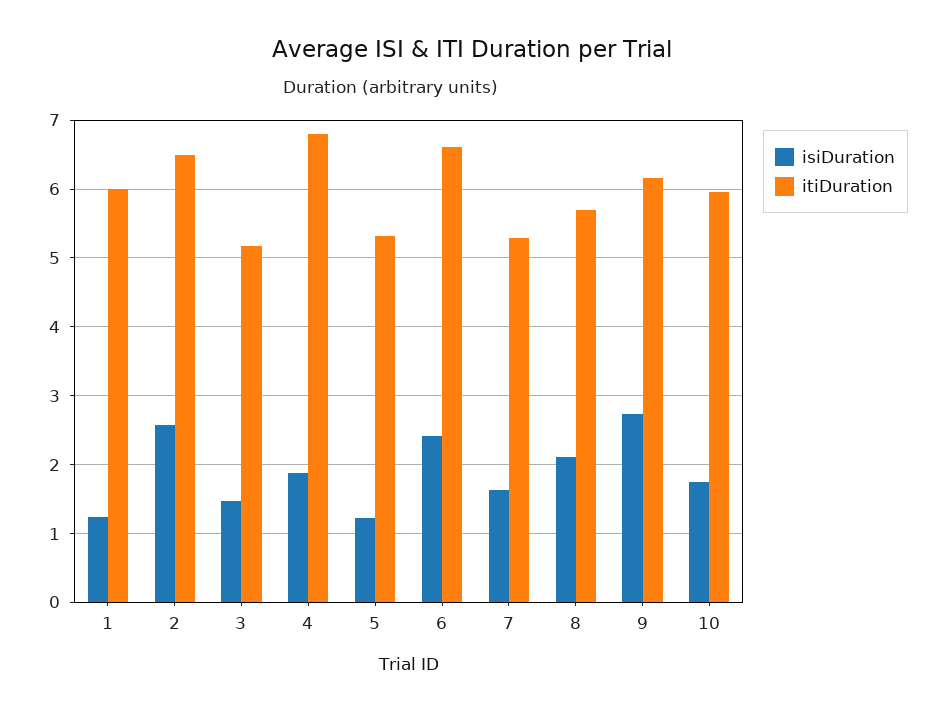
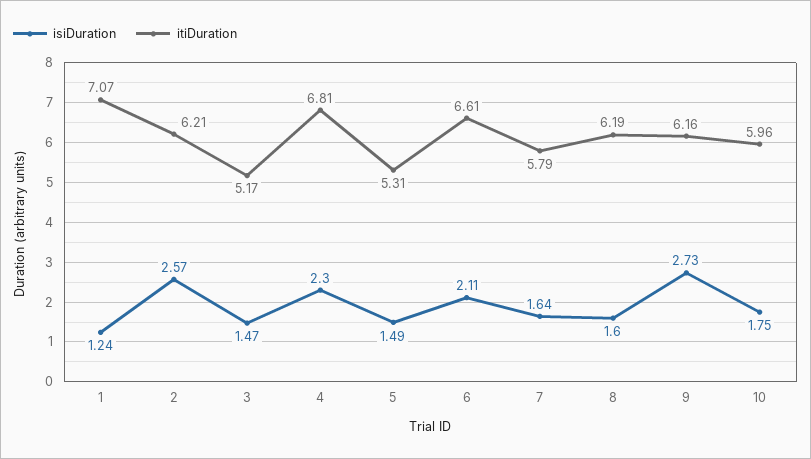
  {
    "isiDuration": {
      "1": 1.24,
      "2": 2.57,
      "3": 1.47,
-     "4": 1.9,
+     "4": 2.3,
-     "5": 1.2,
+     "5": 1.49,
-     "6": 2.4,
+     "6": 2.11,
      "7": 1.64,
-     "8": 2.1,
+     "8": 1.6,
      "9": 2.73,
      "10": 1.75
    },
    "itiDuration": {
-     "1": 6,
+     "1": 7.07,
-     "2": 6.5,
+     "2": 6.21,
      "3": 5.17,
      "4": 6.81,
      "5": 5.31,
      "6": 6.61,
-     "7": 5.3,
+     "7": 5.79,
-     "8": 5.7,
+     "8": 6.19,
      "9": 6.16,
      "10": 5.96
    }
  }

